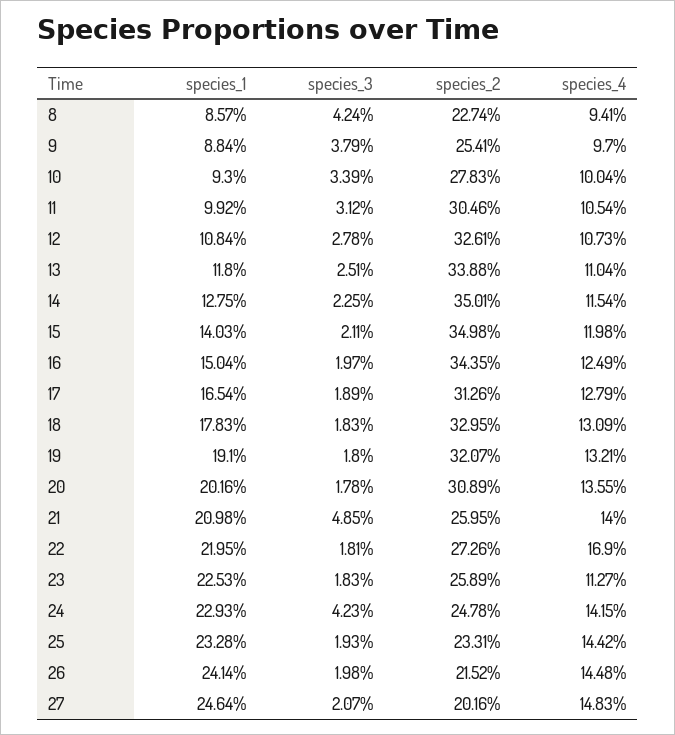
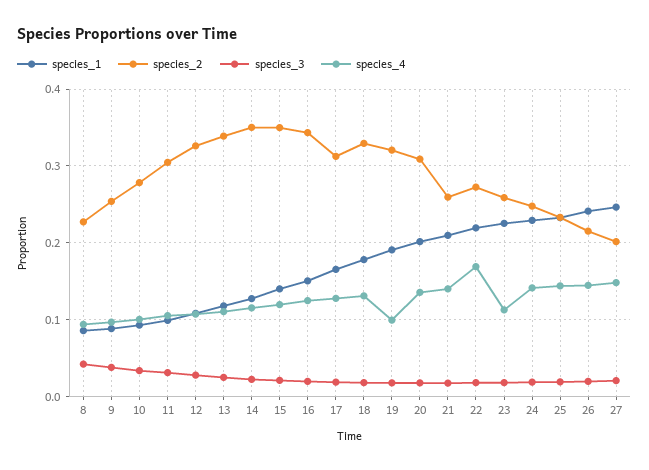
  {
    "species_1": {
      "8": 0.0857,
      "9": 0.0884,
      "10": 0.093,
      "11": 0.0992,
      "12": 0.1084,
      "13": 0.118,
      "14": 0.1275,
      "15": 0.1403,
      "16": 0.1504,
      "17": 0.1654,
      "18": 0.1783,
      "19": 0.191,
      "20": 0.2016,
      "21": 0.2098,
      "22": 0.2195,
      "23": 0.2253,
      "24": 0.2293,
      "25": 0.2328,
      "26": 0.2414,
      "27": 0.2464
    },
    "species_3": {
      "8": 0.0424,
      "9": 0.0379,
      "10": 0.0339,
      "11": 0.0312,
      "12": 0.0278,
      "13": 0.0251,
      "14": 0.0225,
      "15": 0.0211,
      "16": 0.0197,
      "17": 0.0189,
      "18": 0.0183,
      "19": 0.018,
      "20": 0.0178,
-     "21": 0.0485,
+     "21": 0.02,
      "22": 0.0181,
      "23": 0.0183,
-     "24": 0.0423,
+     "24": 0.02,
      "25": 0.0193,
      "26": 0.0198,
      "27": 0.0207
    },
    "species_2": {
      "8": 0.2274,
      "9": 0.2541,
      "10": 0.2783,
      "11": 0.3046,
      "12": 0.3261,
      "13": 0.3388,
      "14": 0.3501,
      "15": 0.3498,
      "16": 0.3435,
      "17": 0.3126,
      "18": 0.3295,
      "19": 0.3207,
      "20": 0.3089,
      "21": 0.2595,
      "22": 0.2726,
      "23": 0.2589,
      "24": 0.2478,
      "25": 0.2331,
      "26": 0.2152,
      "27": 0.2016
    },
    "species_4": {
      "8": 0.0941,
      "9": 0.097,
      "10": 0.1004,
      "11": 0.1054,
      "12": 0.1073,
      "13": 0.1104,
      "14": 0.1154,
      "15": 0.1198,
      "16": 0.1249,
      "17": 0.1279,
      "18": 0.1309,
-     "19": 0.1321,
+     "19": 0.1,
      "20": 0.1355,
      "21": 0.14,
      "22": 0.169,
      "23": 0.1127,
      "24": 0.1415,
      "25": 0.1442,
      "26": 0.1448,
      "27": 0.1483
    }
  }

